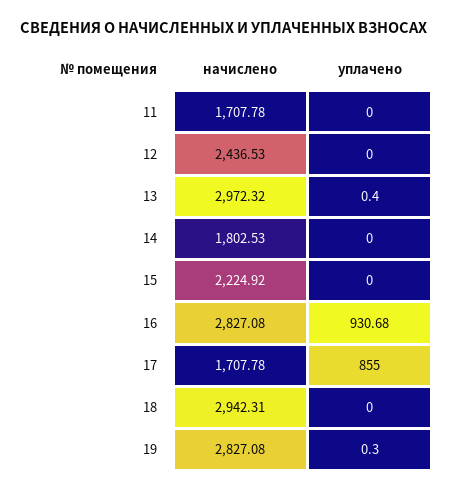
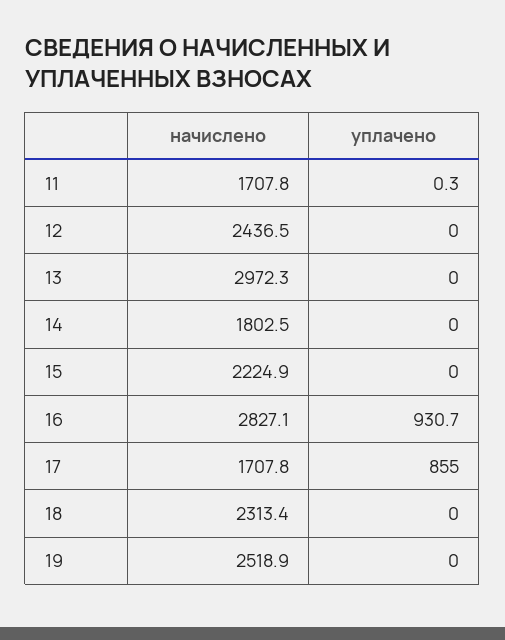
  {
    "начислено": {
      "11": 1707.78,
      "12": 2436.53,
      "13": 2972.32,
      "14": 1802.53,
      "15": 2224.92,
      "16": 2827.08,
      "17": 1707.78,
-     "18": 2942.31,
+     "18": 2313.4,
-     "19": 2827.08
+     "19": 2518.9
    },
    "уплачено": {
-     "11": 0,
+     "11": 0.3,
      "12": 0,
-     "13": 0.4,
+     "13": 0,
      "14": 0,
      "15": 0,
      "16": 930.68,
      "17": 855,
      "18": 0,
-     "19": 0.3
+     "19": 0
    }
  }

